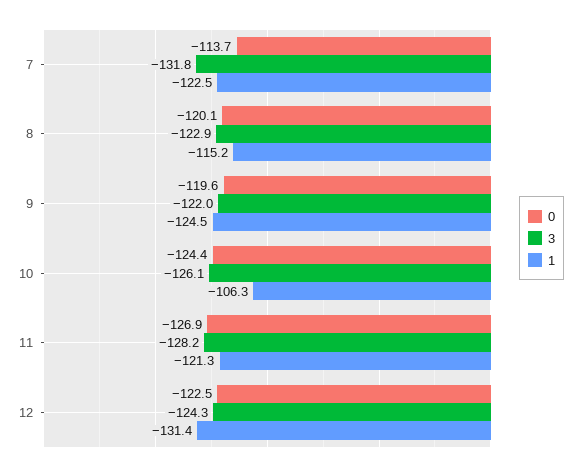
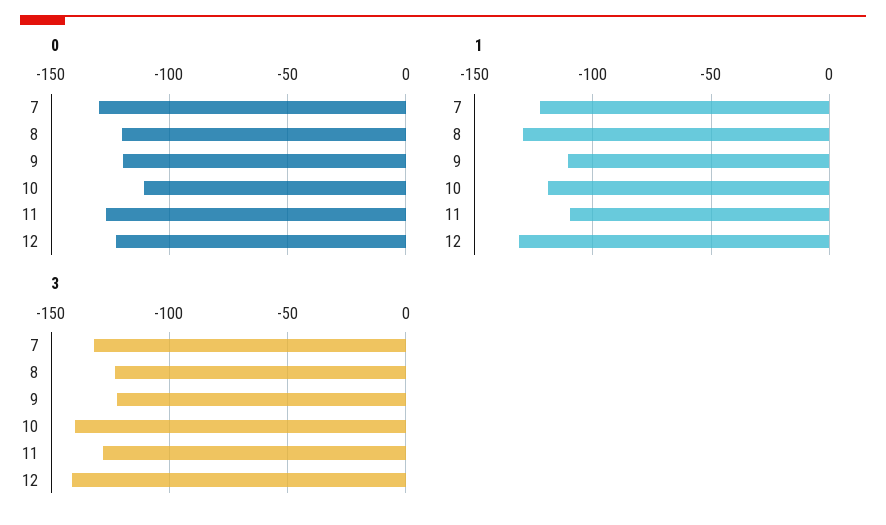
  {
    "0": {
-     "7": -113.7,
+     "7": -130,
      "8": -120.1,
      "9": -119.6,
-     "10": -124.4,
+     "10": -110,
      "11": -126.9,
      "12": -122.5
    },
    "3": {
      "7": -131.8,
      "8": -122.9,
      "9": -122,
-     "10": -126.1,
+     "10": -140,
      "11": -128.2,
-     "12": -124.3
+     "12": -140
    },
    "1": {
      "7": -122.5,
-     "8": -115.2,
+     "8": -130,
-     "9": -124.5,
+     "9": -110,
-     "10": -106.3,
+     "10": -120,
-     "11": -121.3,
+     "11": -110,
      "12": -131.4
    }
  }

